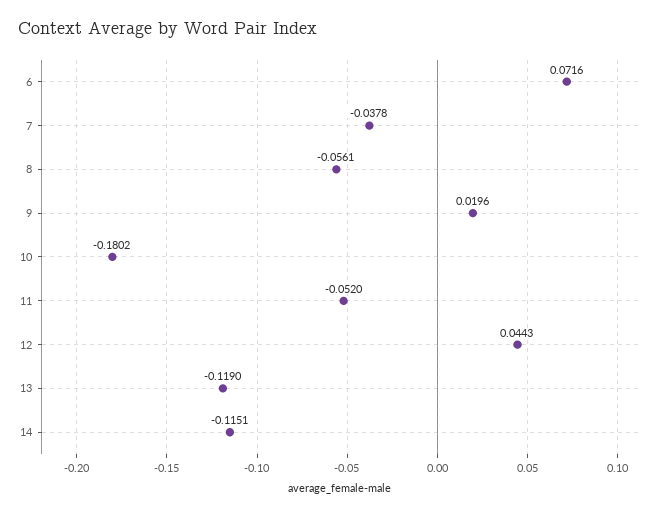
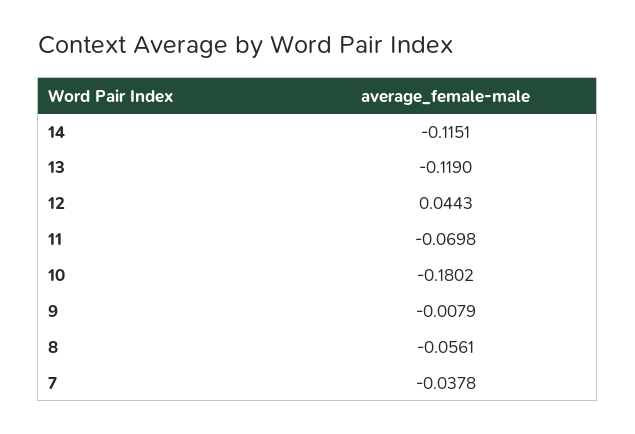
  {
-   "6": 0.0716,
    "7": -0.0378,
    "8": -0.0561,
-   "9": 0.0196,
+   "9": -0.0079,
    "10": -0.1802,
-   "11": -0.052,
+   "11": -0.0698,
    "12": 0.0443,
    "13": -0.119,
    "14": -0.1151
  }

